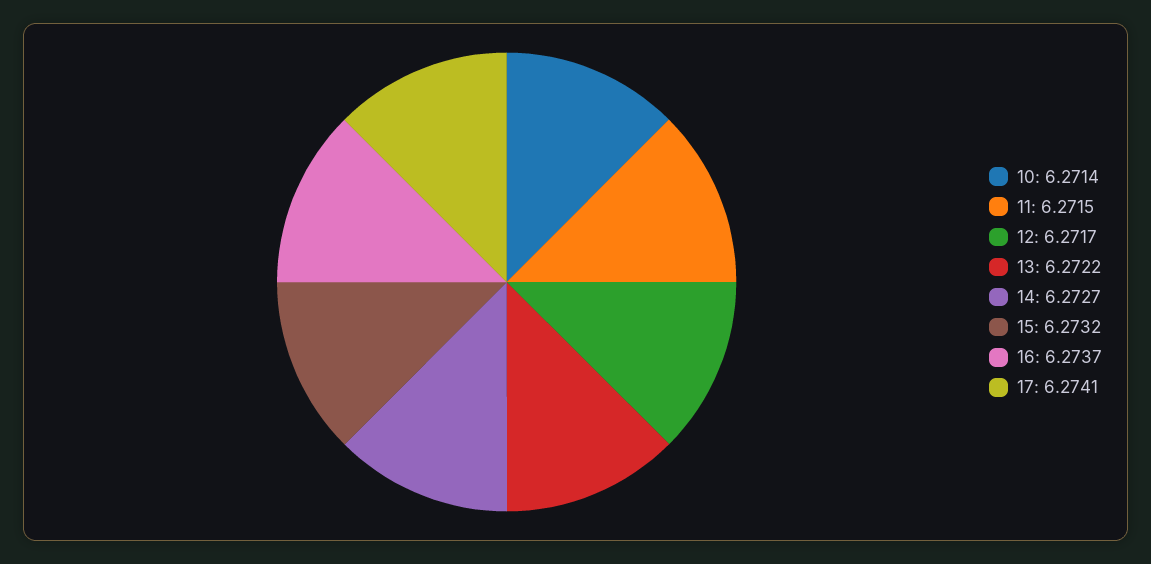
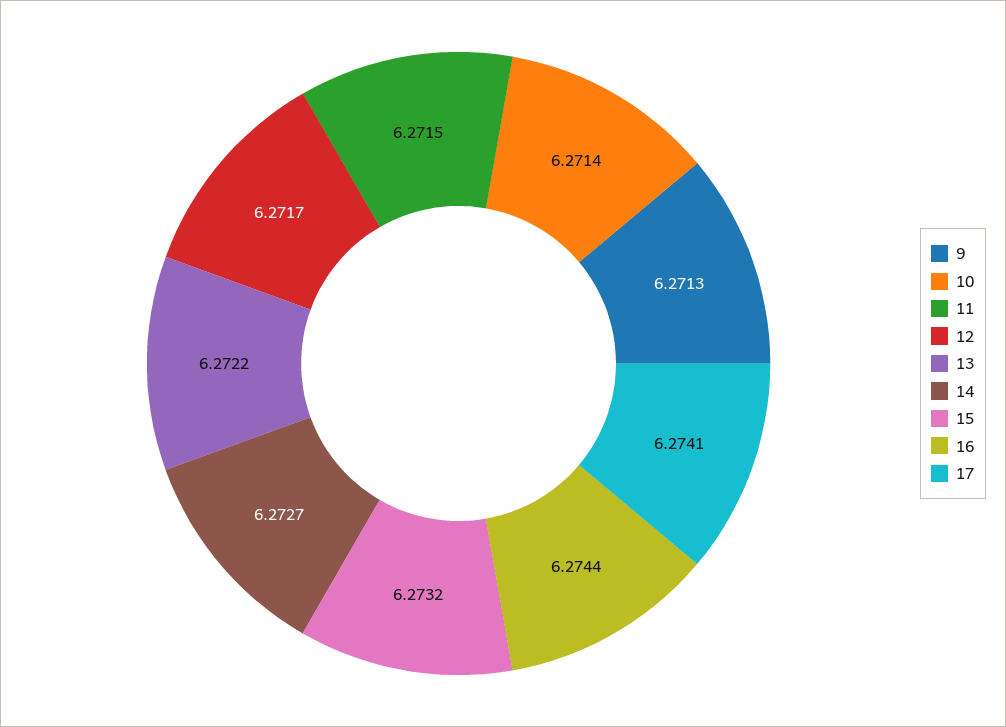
  {
    "10": 6.2714,
    "11": 6.2715,
    "12": 6.2717,
    "13": 6.2722,
    "14": 6.2727,
    "15": 6.2732,
-   "16": 6.2737,
+   "16": 6.2744,
-   "17": 6.2741
+   "17": 6.2741,
+   "9": 6.2713
  }

